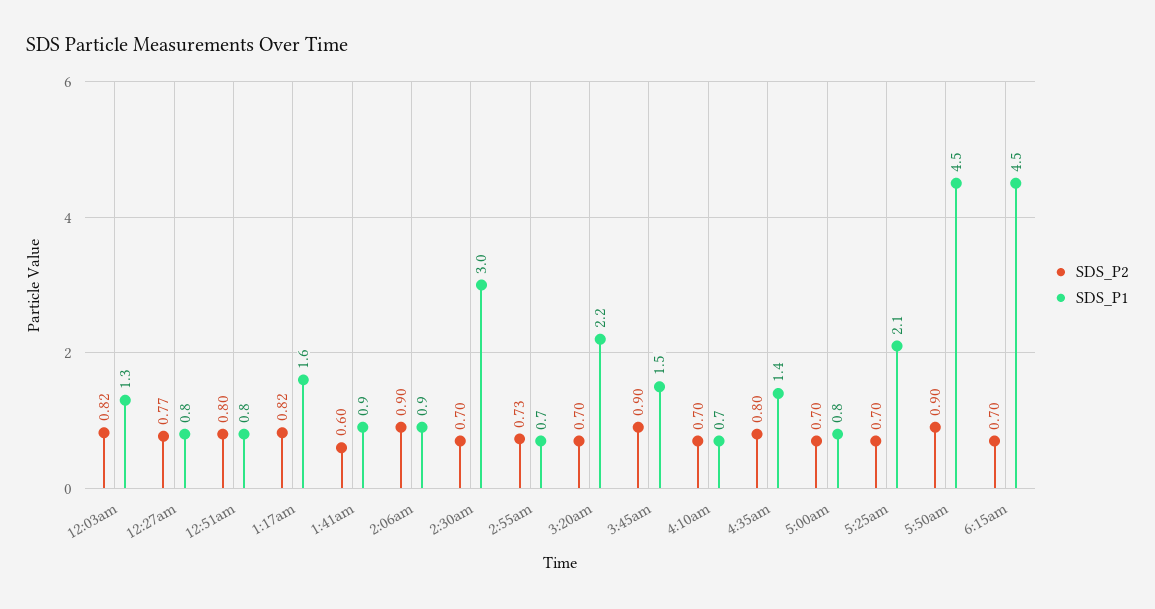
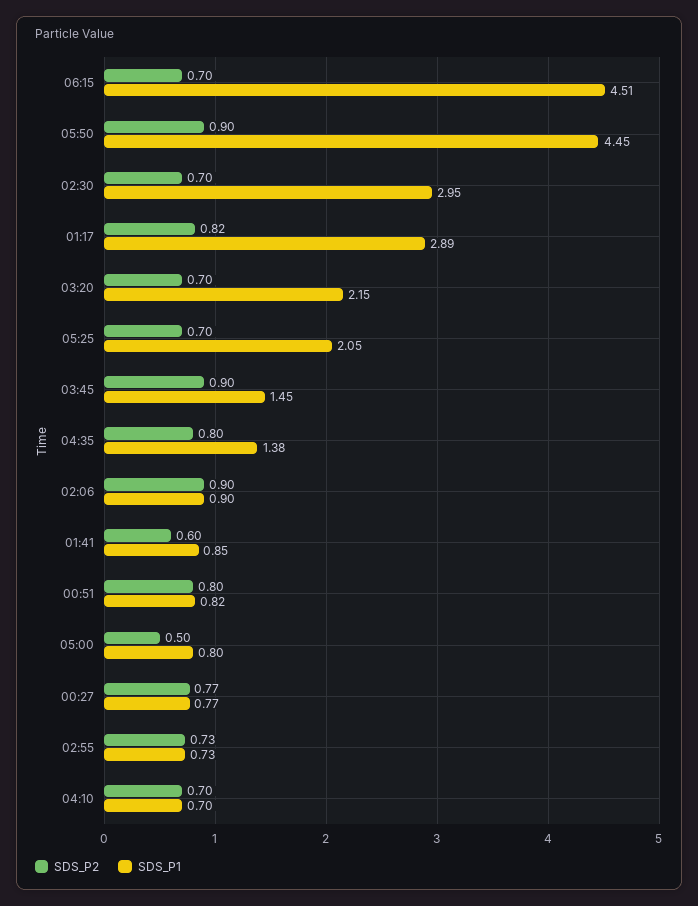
  {
    "SDS_P2": {
-     "12:03am": 0.82,
      "12:27am": 0.77,
      "12:51am": 0.8,
      "1:17am": 0.82,
      "1:41am": 0.6,
      "2:06am": 0.9,
      "2:30am": 0.7,
      "2:55am": 0.73,
      "3:20am": 0.7,
      "3:45am": 0.9,
      "4:10am": 0.7,
      "4:35am": 0.8,
-     "5:00am": 0.7,
+     "5:00am": 0.5,
      "5:25am": 0.7,
      "5:50am": 0.9,
      "6:15am": 0.7
    },
    "SDS_P1": {
-     "12:03am": 1.3,
      "12:27am": 0.77,
      "12:51am": 0.82,
-     "1:17am": 1.6,
+     "1:17am": 2.89,
      "1:41am": 0.85,
      "2:06am": 0.9,
      "2:30am": 2.95,
      "2:55am": 0.73,
      "3:20am": 2.15,
      "3:45am": 1.45,
      "4:10am": 0.7,
      "4:35am": 1.38,
      "5:00am": 0.8,
      "5:25am": 2.05,
      "5:50am": 4.45,
      "6:15am": 4.51
    }
  }

